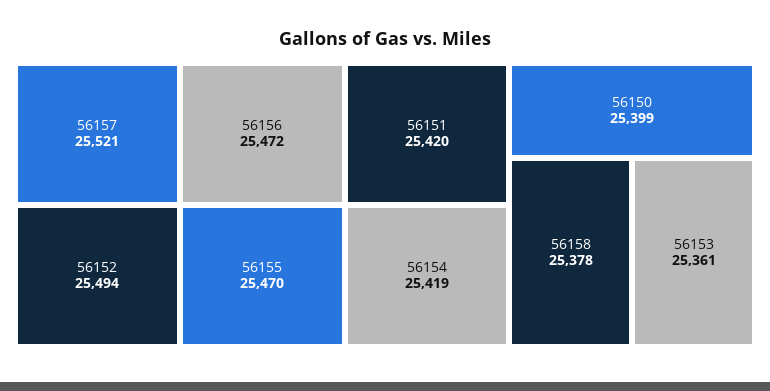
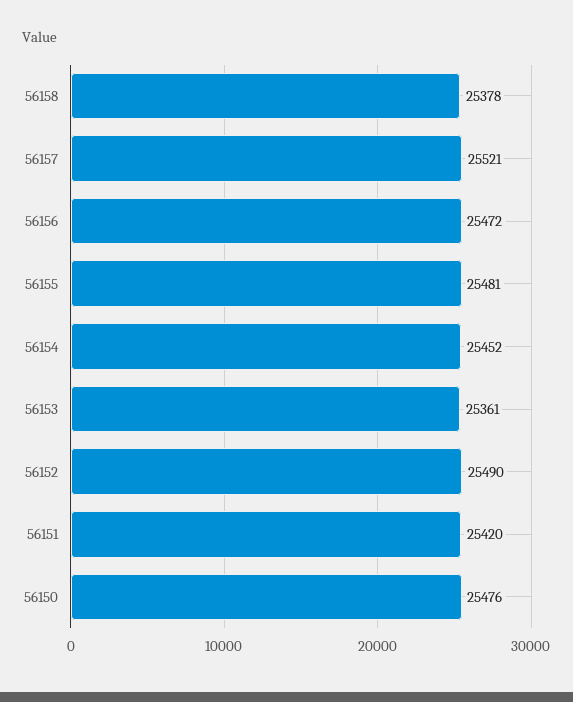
  {
    "56157": 25521,
-   "56152": 25494,
+   "56152": 25490,
    "56156": 25472,
-   "56155": 25470,
+   "56155": 25481,
    "56151": 25420,
-   "56154": 25419,
+   "56154": 25452,
-   "56150": 25399,
+   "56150": 25476,
    "56158": 25378,
    "56153": 25361
  }

